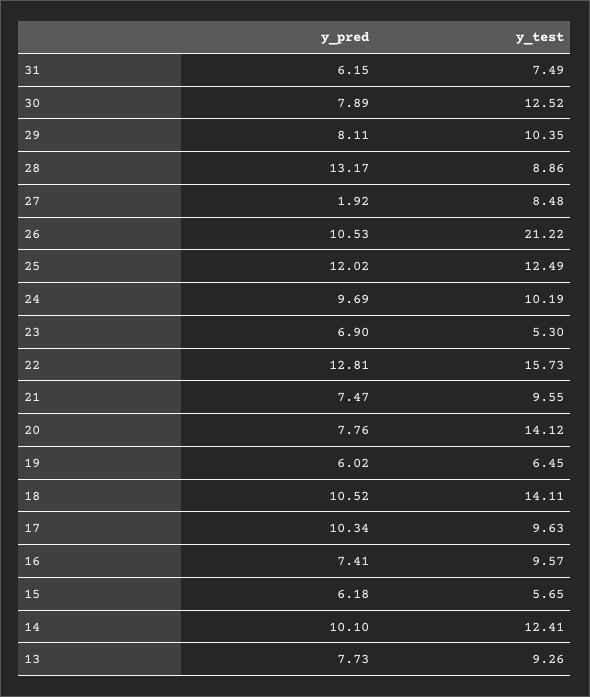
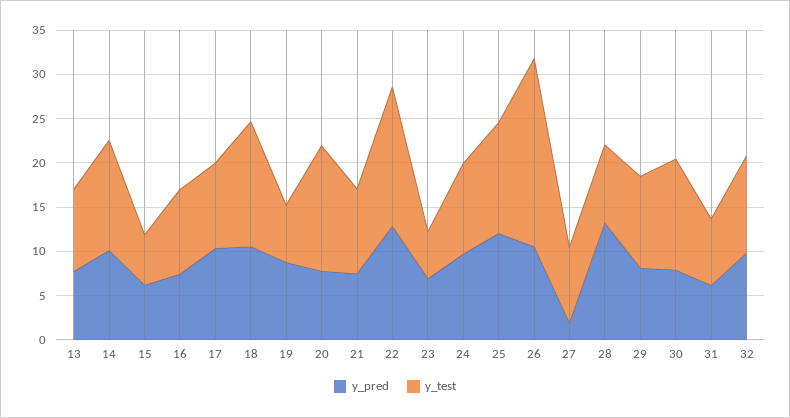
  {
    "y_pred": {
      "31": 6.15,
      "30": 7.89,
      "29": 8.11,
      "28": 13.17,
      "27": 1.92,
      "26": 10.53,
      "25": 12.02,
      "24": 9.69,
      "23": 6.9,
      "22": 12.81,
      "21": 7.47,
      "20": 7.76,
-     "19": 6.02,
+     "19": 9,
      "18": 10.52,
      "17": 10.34,
      "16": 7.41,
      "15": 6.18,
      "14": 10.1,
-     "13": 7.73
+     "13": 7.73,
+     "32": 10
    },
    "y_test": {
      "31": 7.49,
      "30": 12.52,
      "29": 10.35,
      "28": 8.86,
      "27": 8.48,
      "26": 21.22,
      "25": 12.49,
      "24": 10.19,
      "23": 5.3,
      "22": 15.73,
      "21": 9.55,
      "20": 14.12,
      "19": 6.45,
      "18": 14.11,
      "17": 9.63,
      "16": 9.57,
      "15": 5.65,
      "14": 12.41,
-     "13": 9.26
+     "13": 9.26,
+     "32": 11
    }
  }

